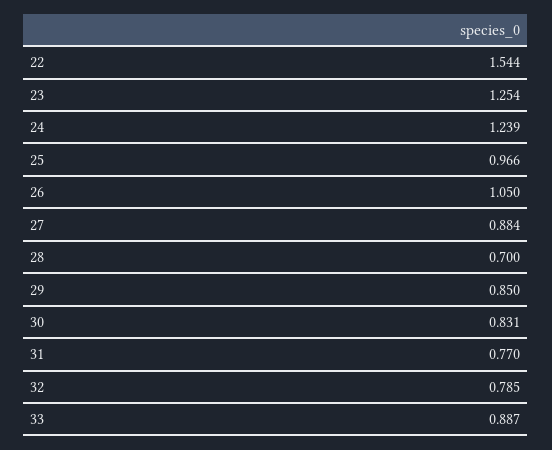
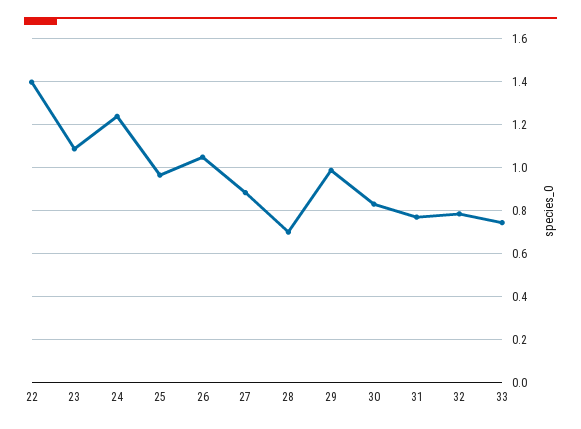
  {
-   "22": 1.544,
+   "22": 1.4,
-   "23": 1.254,
+   "23": 1.1,
    "24": 1.239,
    "25": 0.966,
    "26": 1.05,
    "27": 0.884,
    "28": 0.7,
-   "29": 0.85,
+   "29": 1,
    "30": 0.831,
    "31": 0.77,
    "32": 0.785,
-   "33": 0.887
+   "33": 0.75
  }

